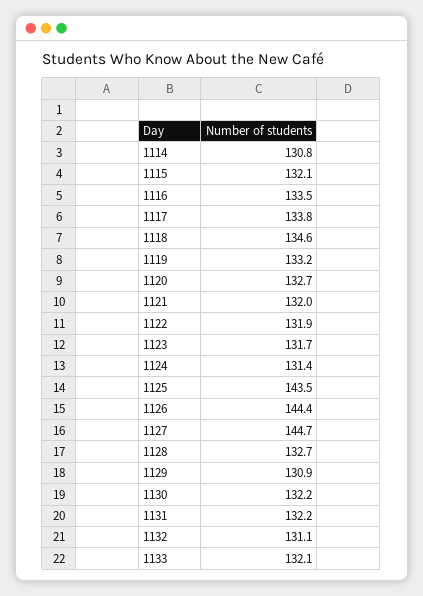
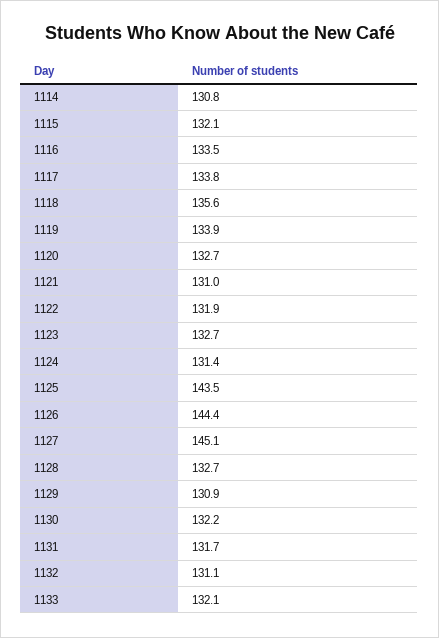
  {
    "1114": 130.8,
    "1115": 132.1,
    "1116": 133.5,
    "1117": 133.8,
-   "1118": 134.6,
+   "1118": 135.6,
-   "1119": 133.2,
+   "1119": 133.9,
    "1120": 132.7,
-   "1121": 132,
+   "1121": 131,
    "1122": 131.9,
-   "1123": 131.7,
+   "1123": 132.7,
    "1124": 131.4,
    "1125": 143.5,
    "1126": 144.4,
-   "1127": 144.7,
+   "1127": 145.1,
    "1128": 132.7,
    "1129": 130.9,
    "1130": 132.2,
-   "1131": 132.2,
+   "1131": 131.7,
    "1132": 131.1,
    "1133": 132.1
  }

